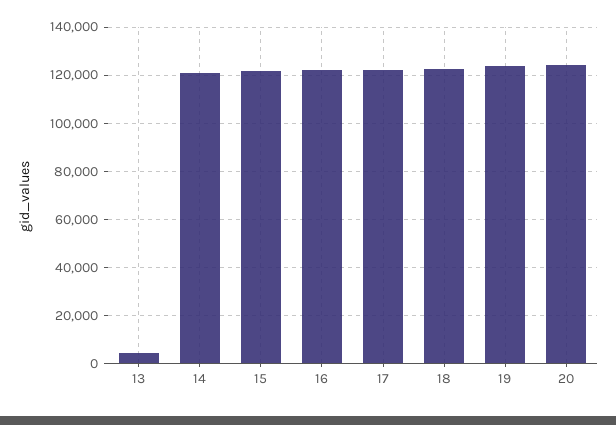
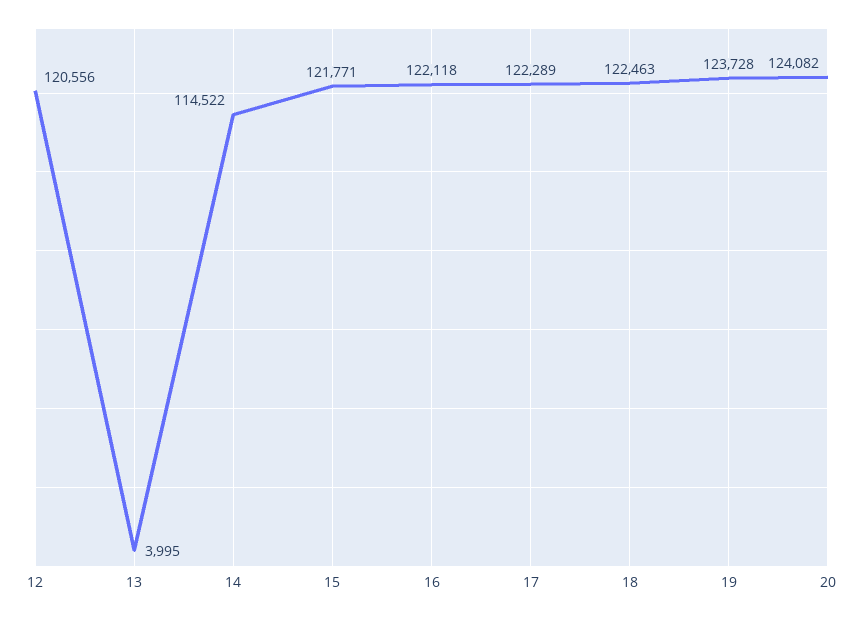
  {
    "13": 3995,
-   "14": 120000,
+   "14": 114522,
    "15": 121771,
    "16": 122118,
    "17": 122289,
    "18": 122463,
    "19": 123728,
-   "20": 124082
+   "20": 124082,
+   "12": 120556
  }

